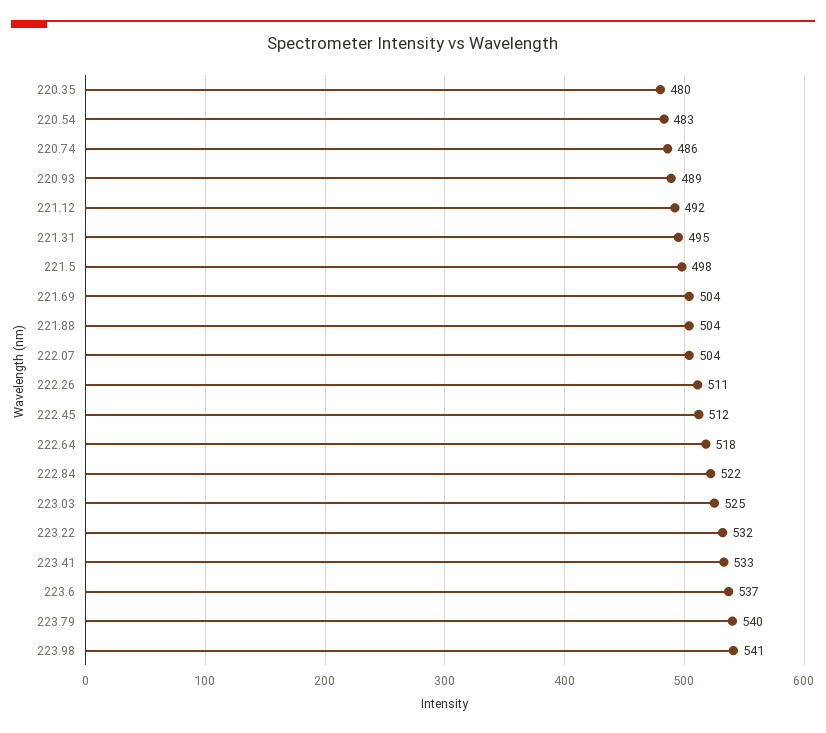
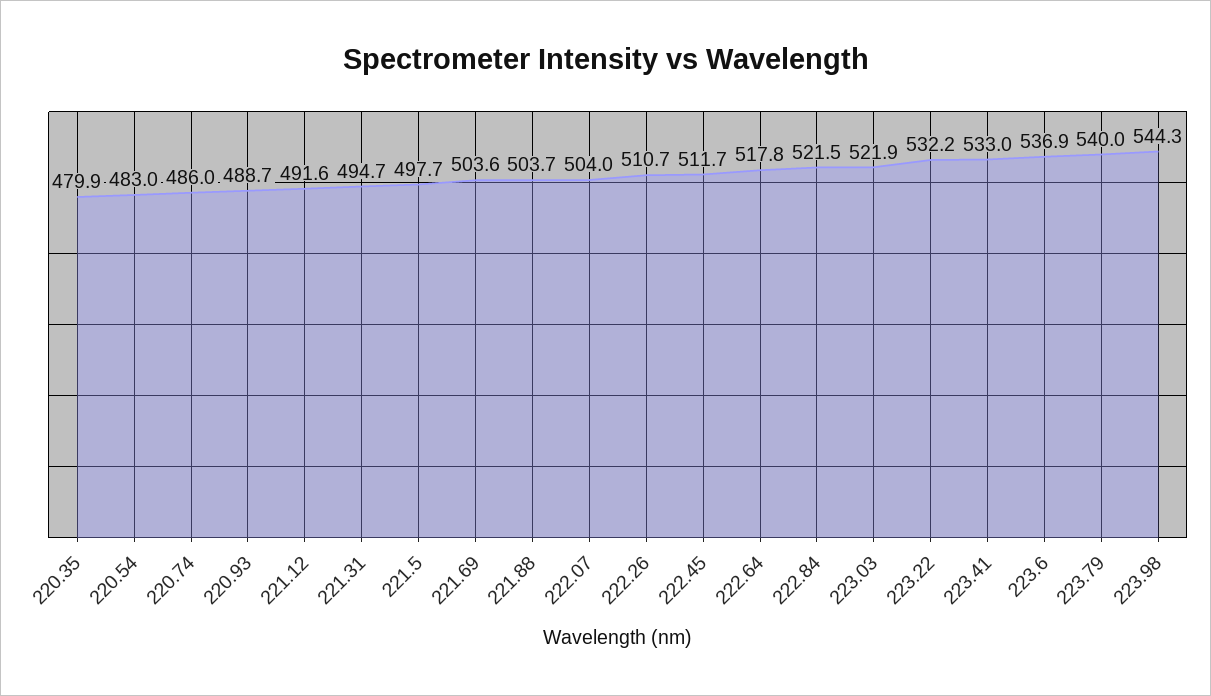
  {
    "220.35": 479.9,
    "220.54": 483,
    "220.74": 486,
    "220.93": 488.7,
    "221.12": 491.6,
    "221.31": 494.7,
    "221.5": 497.7,
    "221.69": 503.6,
    "221.88": 503.7,
    "222.07": 504,
    "222.26": 510.7,
    "222.45": 511.7,
    "222.64": 517.8,
    "222.84": 521.5,
-   "223.03": 525,
+   "223.03": 521.9,
    "223.22": 532.2,
    "223.41": 533,
    "223.6": 536.9,
    "223.79": 540,
-   "223.98": 541
+   "223.98": 544.3
  }

